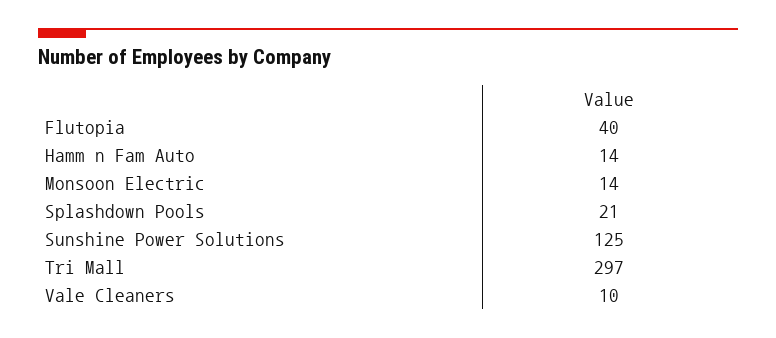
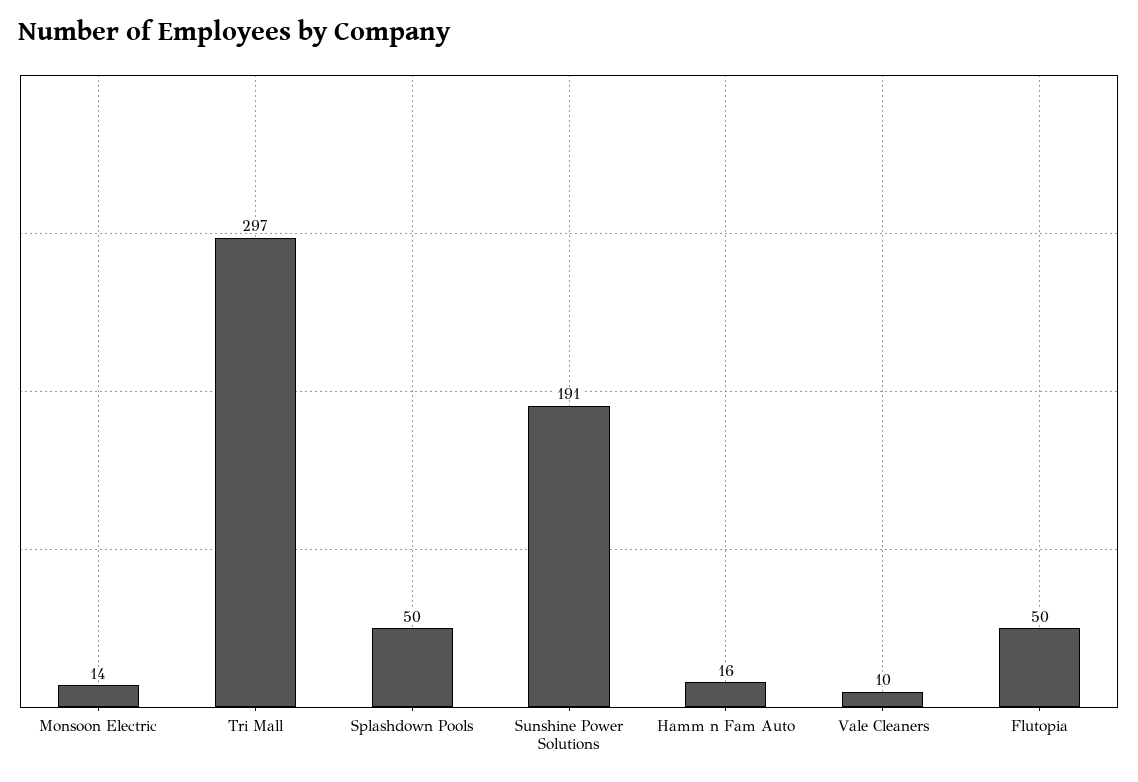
  {
-   "Flutopia": 40,
+   "Flutopia": 50,
-   "Hamm n Fam Auto": 14,
+   "Hamm n Fam Auto": 16,
    "Monsoon Electric": 14,
-   "Splashdown Pools": 21,
+   "Splashdown Pools": 50,
-   "Sunshine Power Solutions": 125,
+   "Sunshine Power Solutions": 191,
    "Tri Mall": 297,
    "Vale Cleaners": 10
  }

